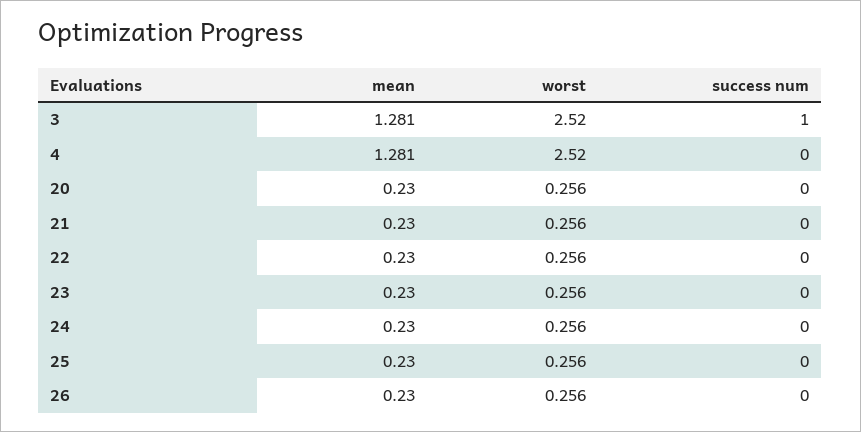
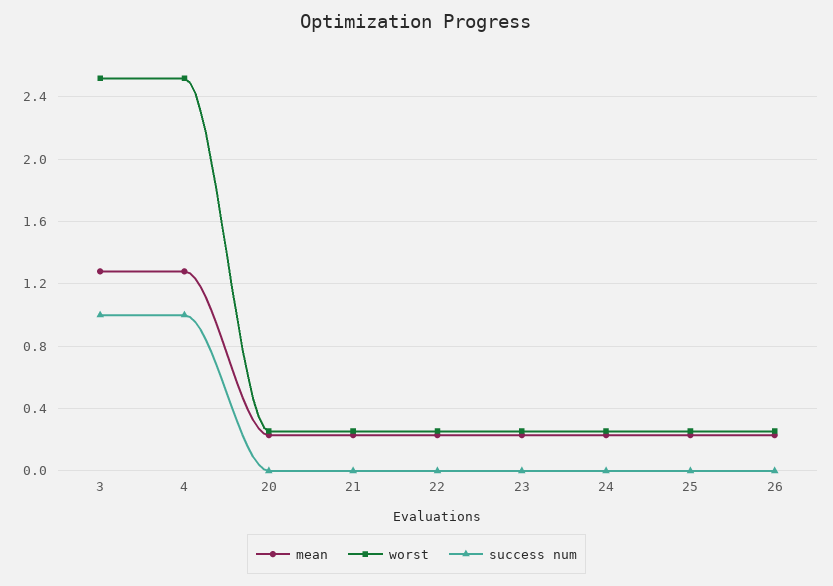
  {
    "mean": {
      "3": 1.281,
      "4": 1.281,
      "20": 0.23,
      "21": 0.23,
      "22": 0.23,
      "23": 0.23,
      "24": 0.23,
      "25": 0.23,
      "26": 0.23
    },
    "worst": {
      "3": 2.52,
      "4": 2.52,
      "20": 0.256,
      "21": 0.256,
      "22": 0.256,
      "23": 0.256,
      "24": 0.256,
      "25": 0.256,
      "26": 0.256
    },
    "success num": {
      "3": 1,
-     "4": 0,
+     "4": 1,
      "20": 0,
      "21": 0,
      "22": 0,
      "23": 0,
      "24": 0,
      "25": 0,
      "26": 0
    }
  }

